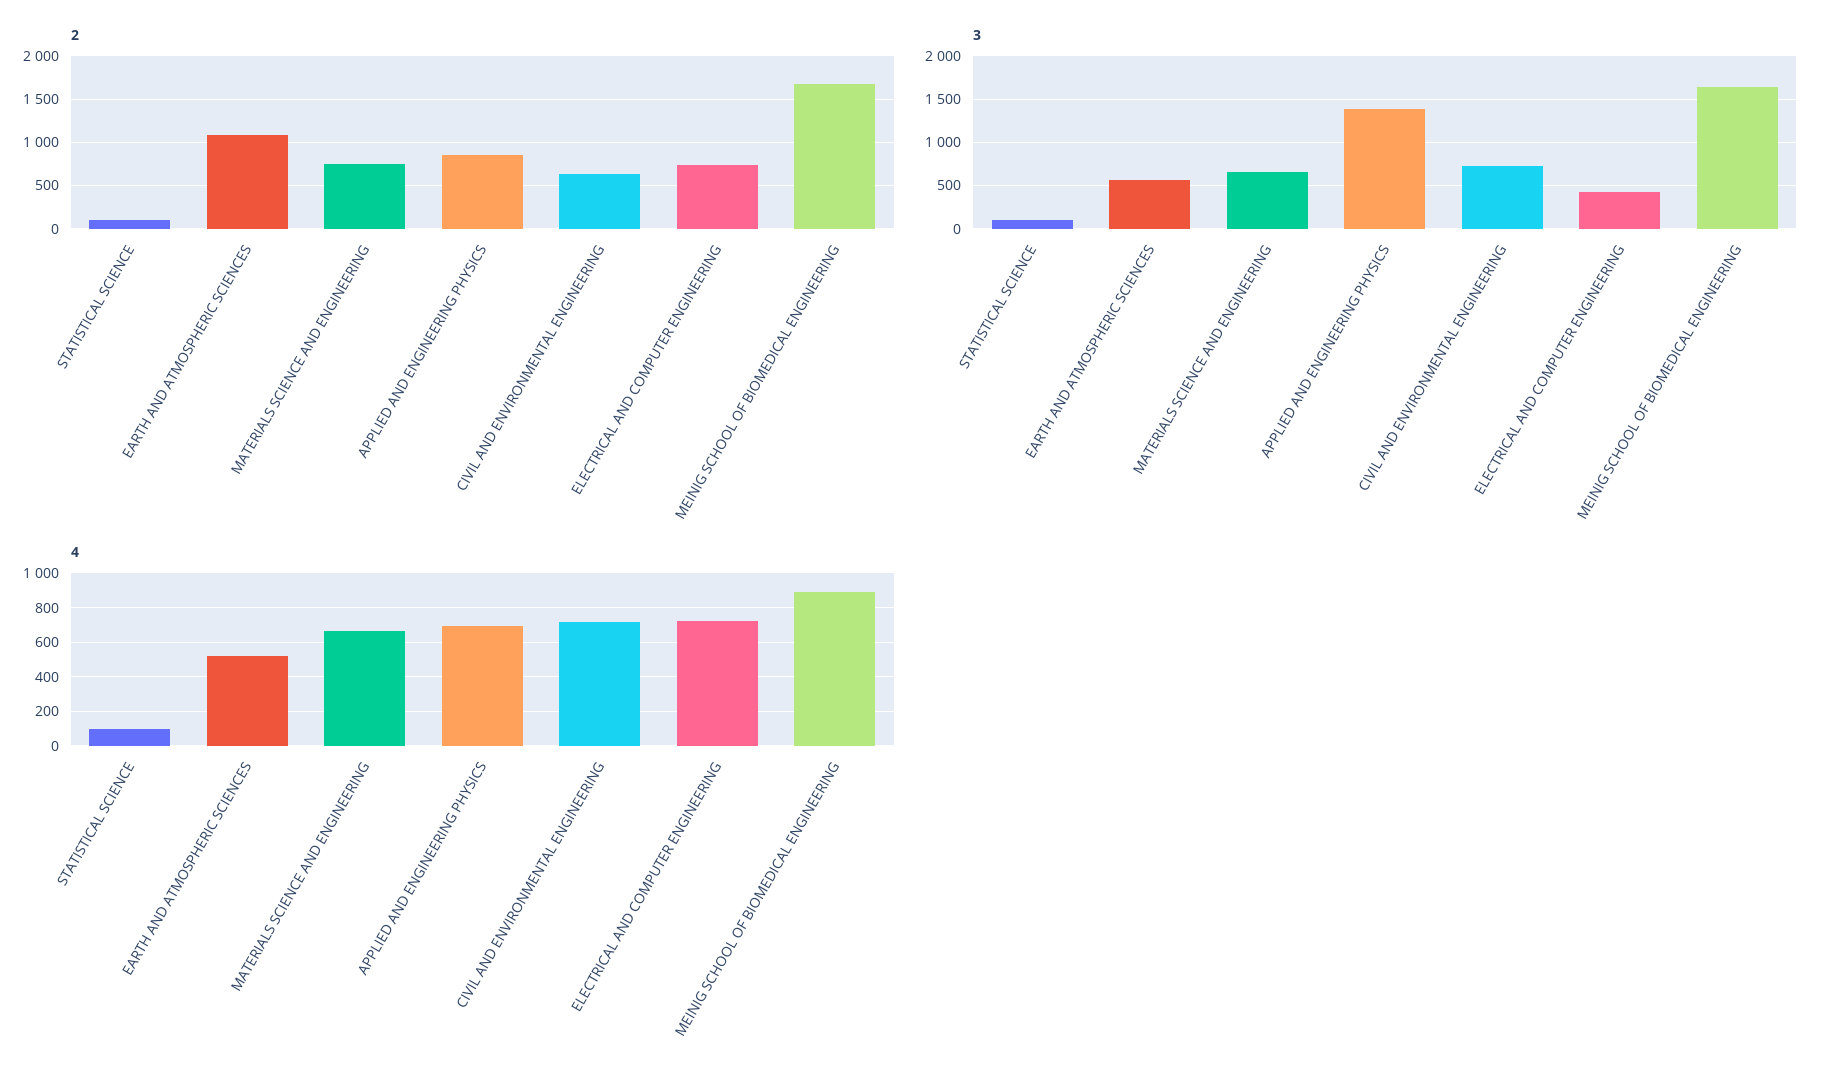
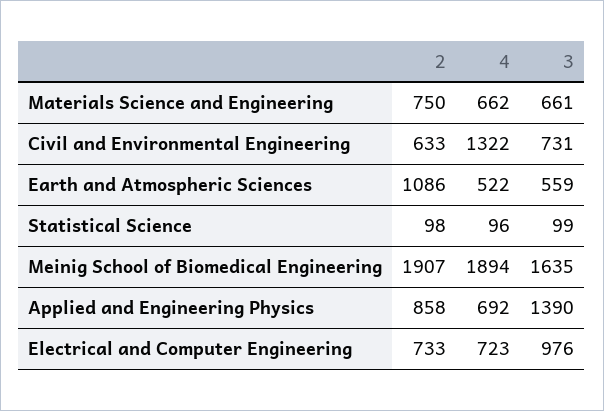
  {
    "2": {
      "STATISTICAL SCIENCE": 98,
      "EARTH AND ATMOSPHERIC SCIENCES": 1086,
      "MATERIALS SCIENCE AND ENGINEERING": 750,
      "APPLIED AND ENGINEERING PHYSICS": 858,
      "CIVIL AND ENVIRONMENTAL ENGINEERING": 633,
      "ELECTRICAL AND COMPUTER ENGINEERING": 733,
-     "MEINIG SCHOOL OF BIOMEDICAL ENGINEERING": 1700
+     "MEINIG SCHOOL OF BIOMEDICAL ENGINEERING": 1907
    },
    "3": {
      "STATISTICAL SCIENCE": 99,
      "EARTH AND ATMOSPHERIC SCIENCES": 559,
      "MATERIALS SCIENCE AND ENGINEERING": 661,
      "APPLIED AND ENGINEERING PHYSICS": 1390,
      "CIVIL AND ENVIRONMENTAL ENGINEERING": 731,
-     "ELECTRICAL AND COMPUTER ENGINEERING": 400,
+     "ELECTRICAL AND COMPUTER ENGINEERING": 976,
      "MEINIG SCHOOL OF BIOMEDICAL ENGINEERING": 1635
    },
    "4": {
      "STATISTICAL SCIENCE": 96,
      "EARTH AND ATMOSPHERIC SCIENCES": 522,
      "MATERIALS SCIENCE AND ENGINEERING": 662,
      "APPLIED AND ENGINEERING PHYSICS": 692,
-     "CIVIL AND ENVIRONMENTAL ENGINEERING": 700,
+     "CIVIL AND ENVIRONMENTAL ENGINEERING": 1322,
      "ELECTRICAL AND COMPUTER ENGINEERING": 723,
-     "MEINIG SCHOOL OF BIOMEDICAL ENGINEERING": 900
+     "MEINIG SCHOOL OF BIOMEDICAL ENGINEERING": 1894
    }
  }

